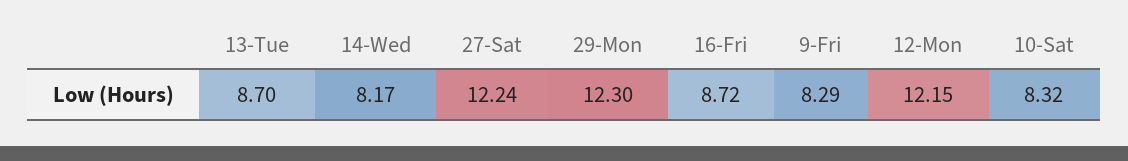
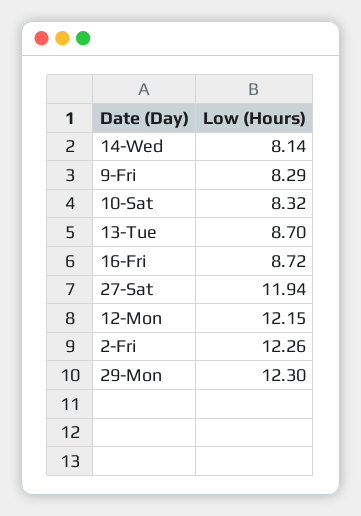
  {
    "13-Tue": 8.7,
-   "14-Wed": 8.17,
+   "14-Wed": 8.14,
-   "27-Sat": 12.24,
+   "27-Sat": 11.94,
    "29-Mon": 12.3,
    "16-Fri": 8.72,
    "9-Fri": 8.29,
    "12-Mon": 12.15,
-   "10-Sat": 8.32
+   "10-Sat": 8.32,
+   "2-Fri": 12.26
  }

